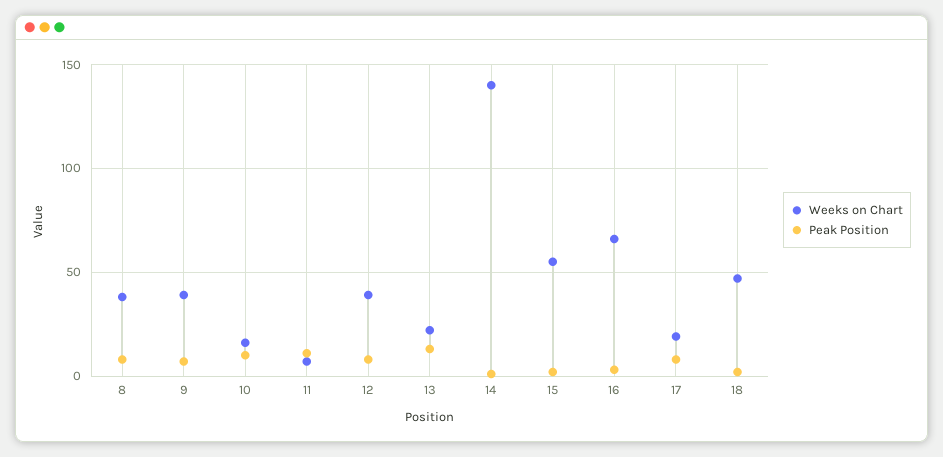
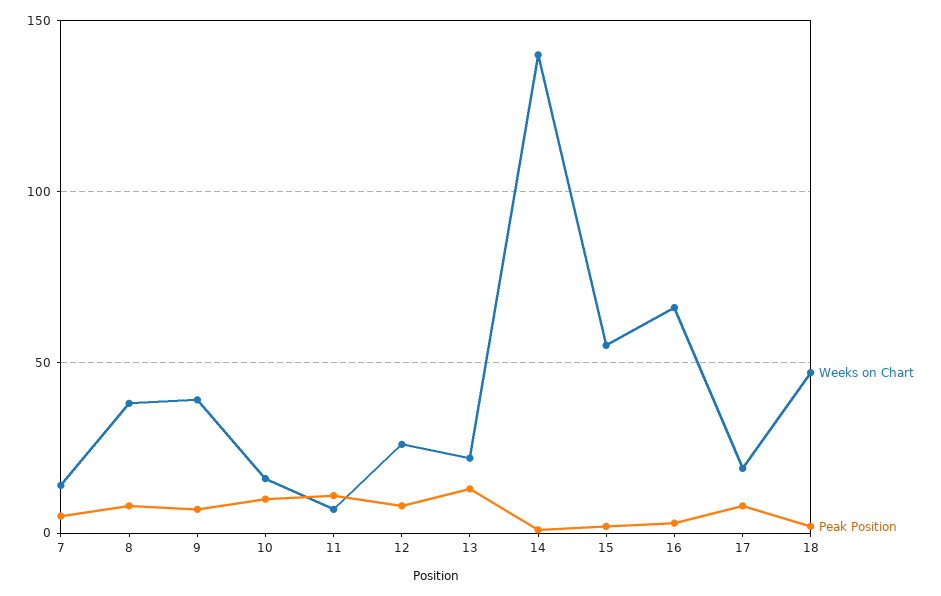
  {
    "Weeks on Chart": {
      "8": 40,
      "9": 40,
      "10": 15,
      "11": 5,
-     "12": 40,
+     "12": 25,
      "13": 20,
      "14": 140,
      "15": 55,
      "16": 65,
      "17": 20,
-     "18": 45
+     "18": 45,
+     "7": 15
    },
    "Peak Position": {
      "8": 10,
      "9": 5,
      "10": 10,
      "11": 10,
      "12": 10,
      "13": 15,
      "14": 0,
      "15": 0,
      "16": 5,
      "17": 10,
-     "18": 0
+     "18": 0,
+     "7": 5
    }
  }

